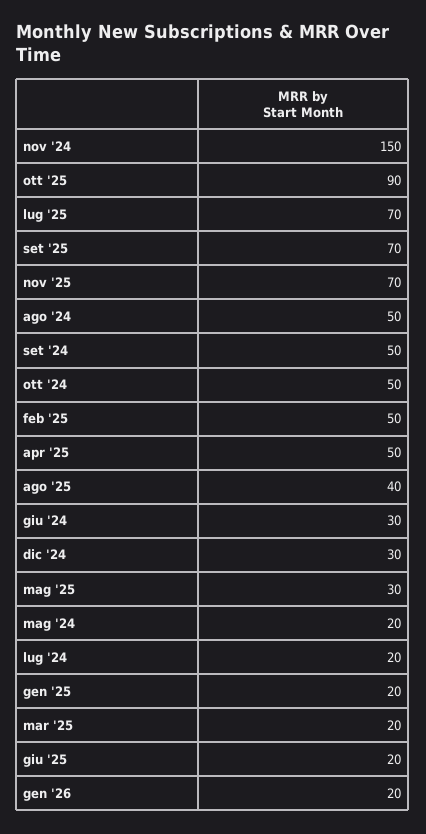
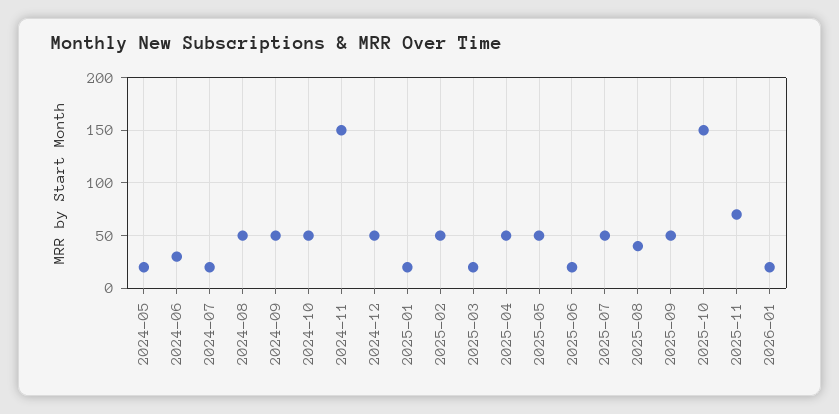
  {
    "nov '24": 150,
-   "ott '25": 90,
+   "ott '25": 150,
-   "lug '25": 70,
+   "lug '25": 50,
-   "set '25": 70,
+   "set '25": 50,
    "nov '25": 70,
    "ago '24": 50,
    "set '24": 50,
    "ott '24": 50,
    "feb '25": 50,
    "apr '25": 50,
    "ago '25": 40,
    "giu '24": 30,
-   "dic '24": 30,
+   "dic '24": 50,
-   "mag '25": 30,
+   "mag '25": 50,
    "mag '24": 20,
    "lug '24": 20,
    "gen '25": 20,
    "mar '25": 20,
    "giu '25": 20,
    "gen '26": 20
  }

